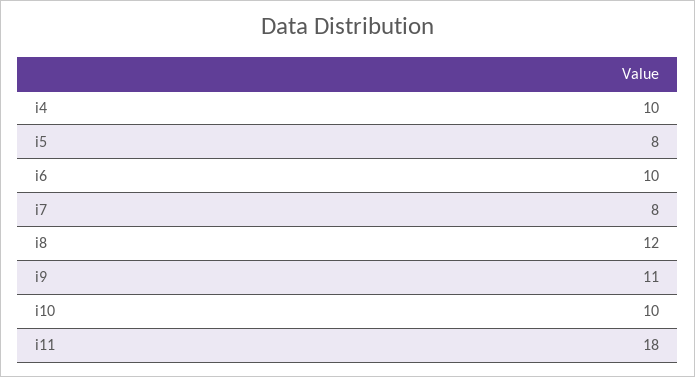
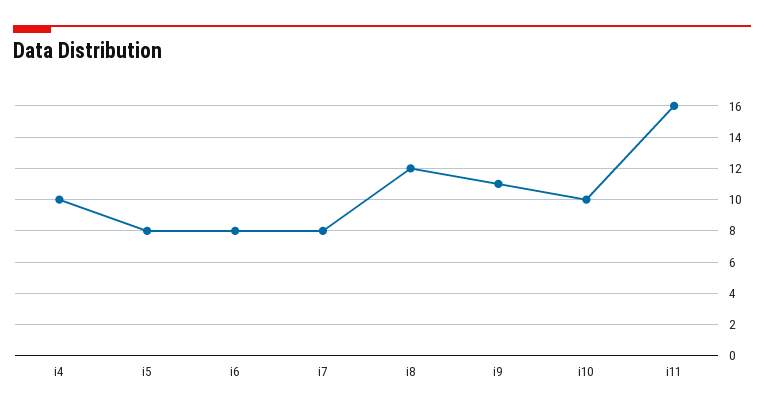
  {
    "i4": 10,
    "i5": 8,
-   "i6": 10,
+   "i6": 8,
    "i7": 8,
    "i8": 12,
    "i9": 11,
    "i10": 10,
-   "i11": 18
+   "i11": 16
  }

